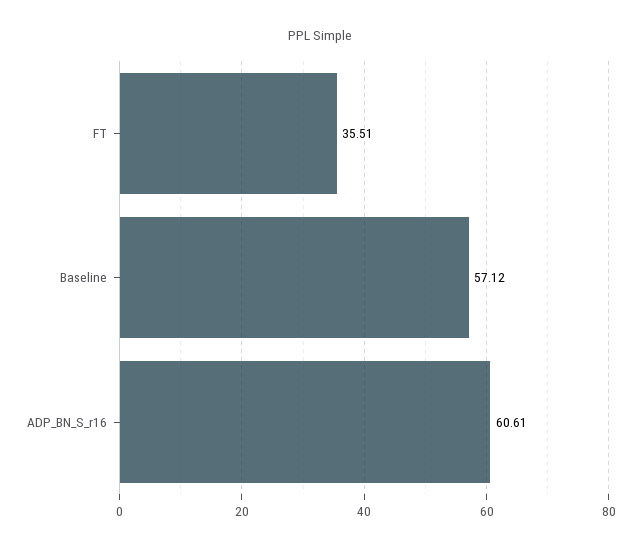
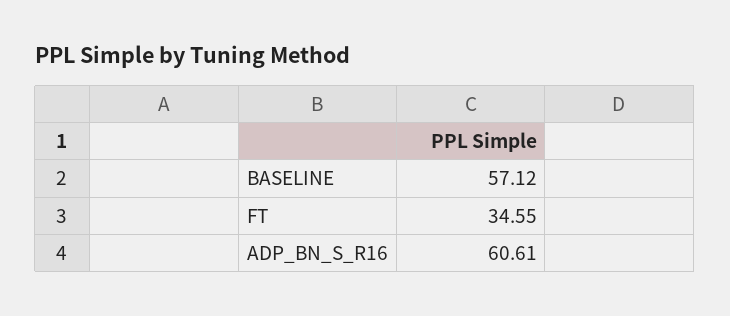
  {
-   "FT": 35.51,
+   "FT": 34.55,
    "Baseline": 57.12,
    "ADP_BN_S_r16": 60.61
  }

